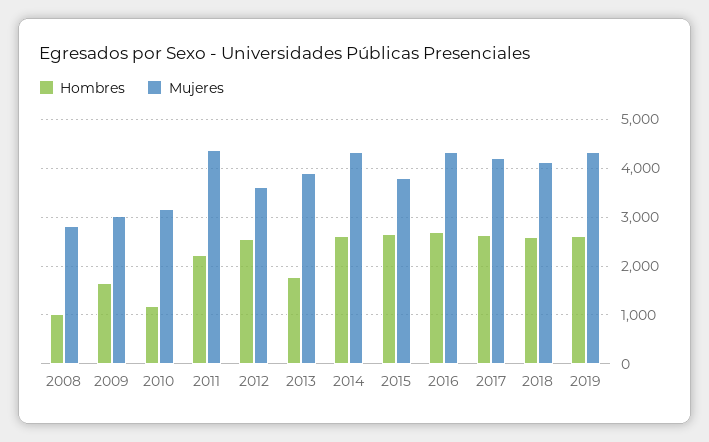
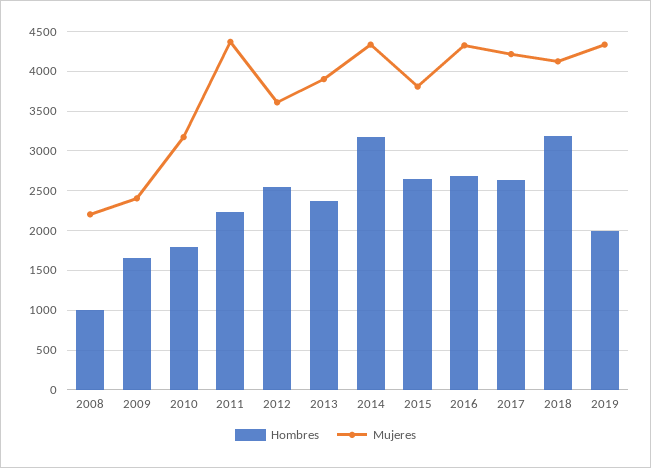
  {
    "Hombres": {
      "2008": 1000,
      "2009": 1700,
-     "2010": 1200,
+     "2010": 1800,
      "2011": 2200,
      "2012": 2600,
-     "2013": 1800,
+     "2013": 2400,
-     "2014": 2600,
+     "2014": 3200,
      "2015": 2700,
      "2016": 2700,
      "2017": 2600,
-     "2018": 2600,
+     "2018": 3200,
-     "2019": 2600
+     "2019": 2000
    },
    "Mujeres": {
-     "2008": 2800,
+     "2008": 2200,
-     "2009": 3000,
+     "2009": 2400,
      "2010": 3200,
      "2011": 4400,
      "2012": 3600,
      "2013": 3900,
      "2014": 4300,
      "2015": 3800,
      "2016": 4300,
      "2017": 4200,
      "2018": 4100,
      "2019": 4300
    }
  }

